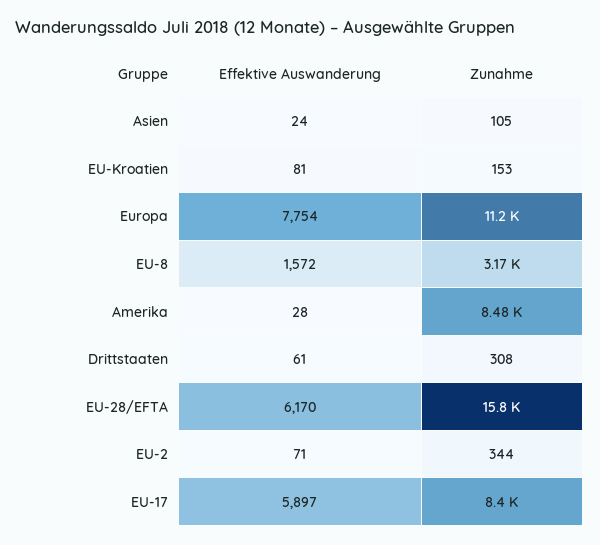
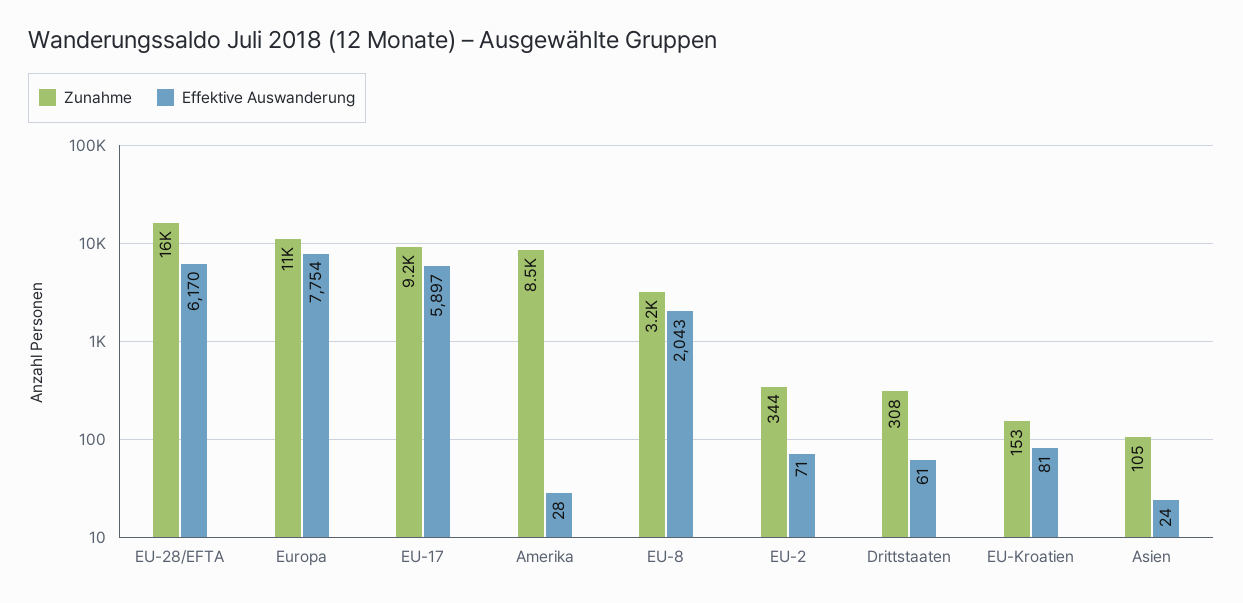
  {
    "Effektive Auswanderung": {
      "Asien": 24,
      "EU-Kroatien": 81,
      "Europa": 7754,
-     "EU-8": 1572,
+     "EU-8": 2043,
      "Amerika": 28,
      "Drittstaaten": 61,
      "EU-28/EFTA": 6170,
      "EU-2": 71,
      "EU-17": 5897
    },
    "Zunahme": {
      "Asien": 105,
      "EU-Kroatien": 153,
      "Europa": 11200,
      "EU-8": 3170,
      "Amerika": 8480,
      "Drittstaaten": 308,
      "EU-28/EFTA": 15800,
      "EU-2": 344,
-     "EU-17": 8400
+     "EU-17": 9200
    }
  }

